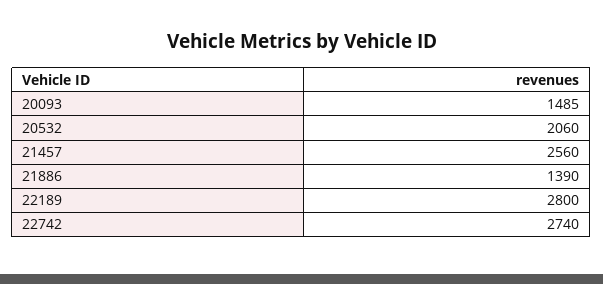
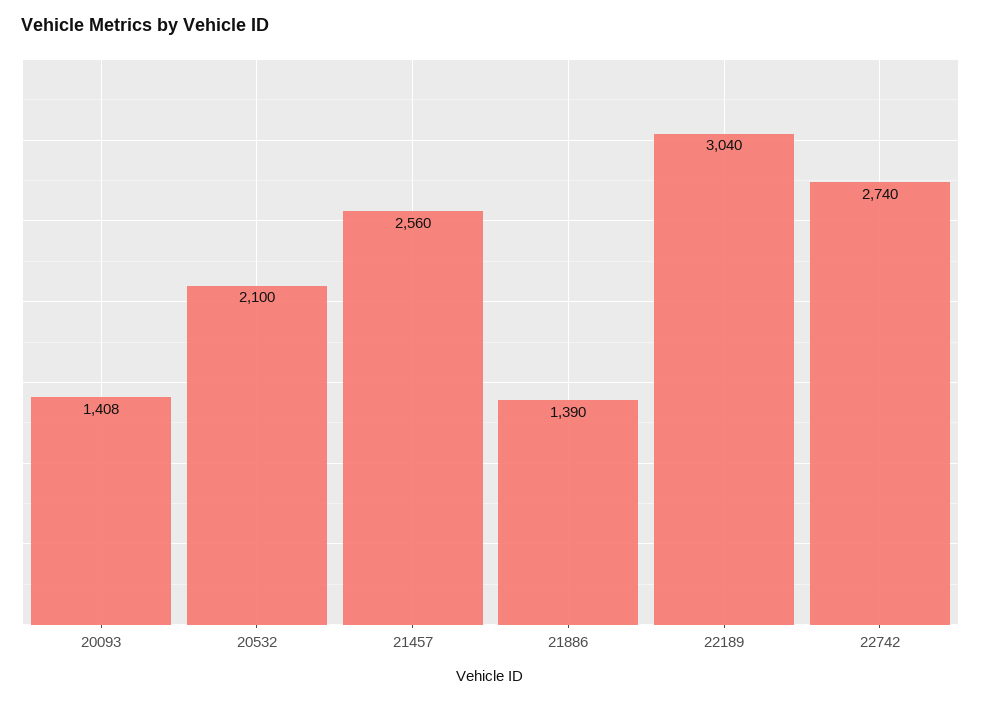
  {
-   "20093": 1485,
+   "20093": 1408,
-   "20532": 2060,
+   "20532": 2100,
    "21457": 2560,
    "21886": 1390,
-   "22189": 2800,
+   "22189": 3040,
    "22742": 2740
  }

